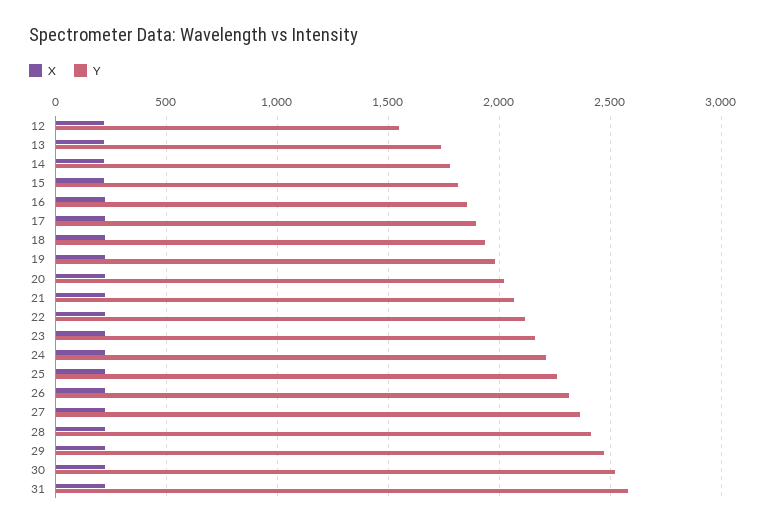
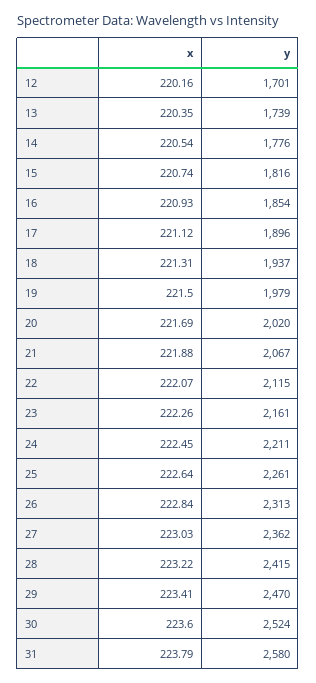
  {
    "X": {
      "12": 220.16,
      "13": 220.35,
      "14": 220.54,
      "15": 220.74,
      "16": 220.93,
      "17": 221.12,
      "18": 221.31,
      "19": 221.5,
      "20": 221.69,
      "21": 221.88,
      "22": 222.07,
      "23": 222.26,
      "24": 222.45,
      "25": 222.64,
      "26": 222.84,
      "27": 223.03,
      "28": 223.22,
      "29": 223.41,
      "30": 223.6,
      "31": 223.79
    },
    "Y": {
-     "12": 1550,
+     "12": 1701,
      "13": 1739,
      "14": 1776,
      "15": 1816,
      "16": 1854,
      "17": 1896,
      "18": 1937,
      "19": 1979,
      "20": 2020,
      "21": 2067,
      "22": 2115,
      "23": 2161,
      "24": 2211,
      "25": 2261,
      "26": 2313,
      "27": 2362,
      "28": 2415,
      "29": 2470,
      "30": 2524,
      "31": 2580
    }
  }

